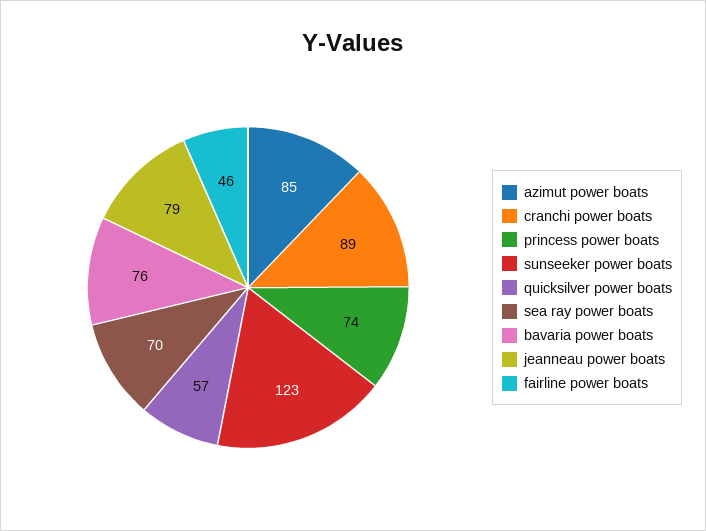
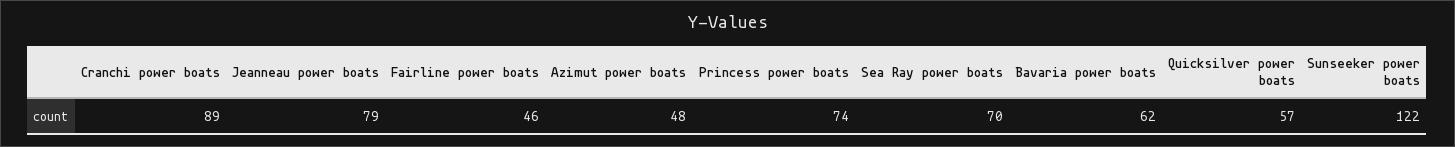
  {
-   "azimut power boats": 85,
+   "azimut power boats": 48,
    "cranchi power boats": 89,
    "princess power boats": 74,
-   "sunseeker power boats": 123,
+   "sunseeker power boats": 122,
    "quicksilver power boats": 57,
    "sea ray power boats": 70,
-   "bavaria power boats": 76,
+   "bavaria power boats": 62,
    "jeanneau power boats": 79,
    "fairline power boats": 46
  }

